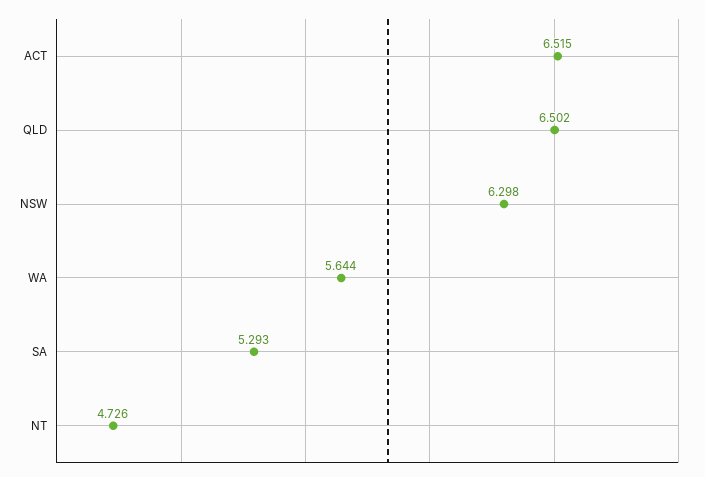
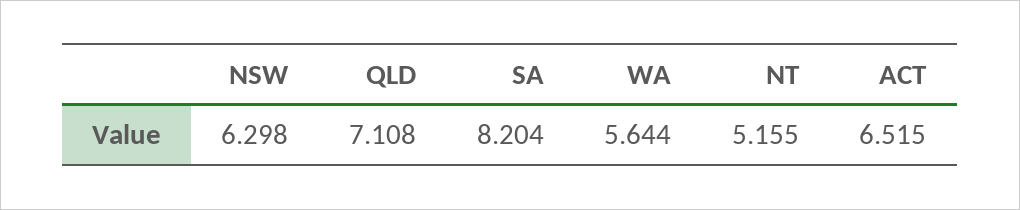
  {
    "ACT": 6.515,
-   "QLD": 6.502,
+   "QLD": 7.108,
    "NSW": 6.298,
    "WA": 5.644,
-   "SA": 5.293,
+   "SA": 8.204,
-   "NT": 4.726
+   "NT": 5.155
  }

